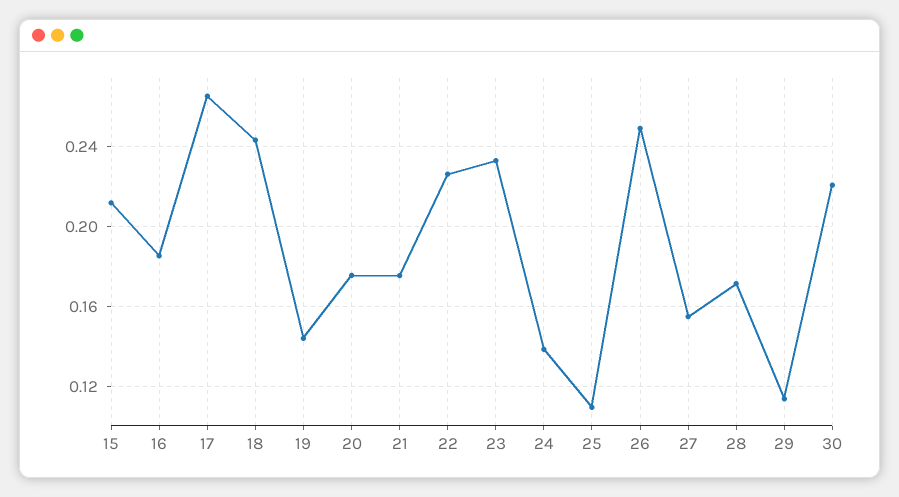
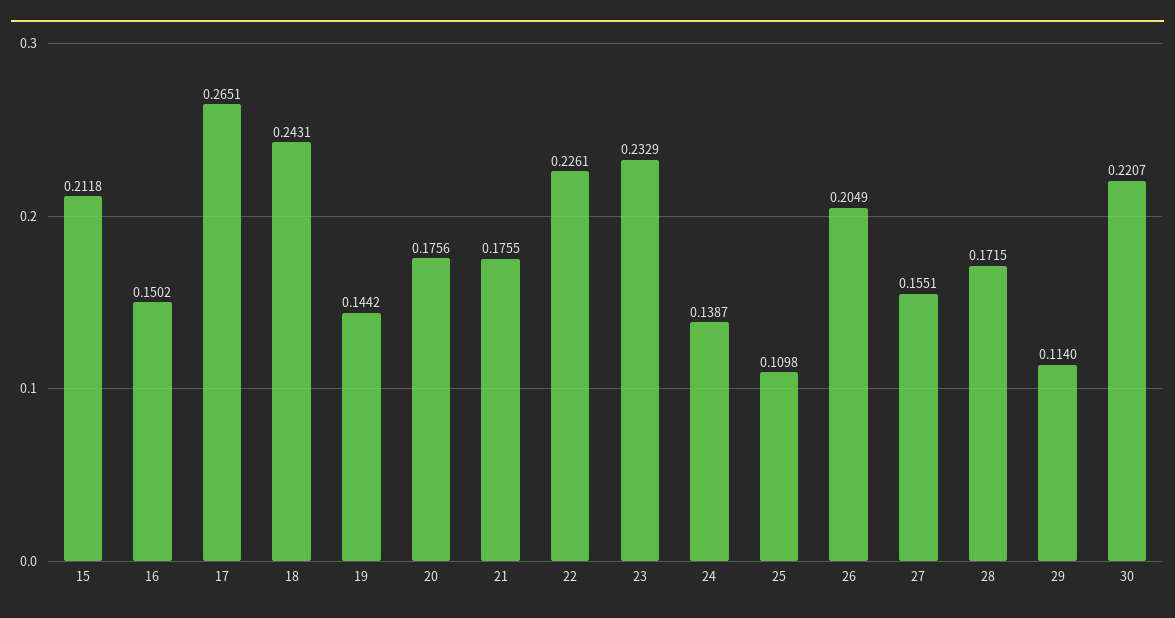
  {
    "15": 0.2118,
-   "16": 0.185,
+   "16": 0.1502,
    "17": 0.2651,
    "18": 0.2431,
    "19": 0.1442,
    "20": 0.1756,
    "21": 0.1755,
    "22": 0.2261,
    "23": 0.2329,
    "24": 0.1387,
    "25": 0.1098,
-   "26": 0.25,
+   "26": 0.2049,
    "27": 0.1551,
    "28": 0.1715,
    "29": 0.114,
    "30": 0.2207
  }

